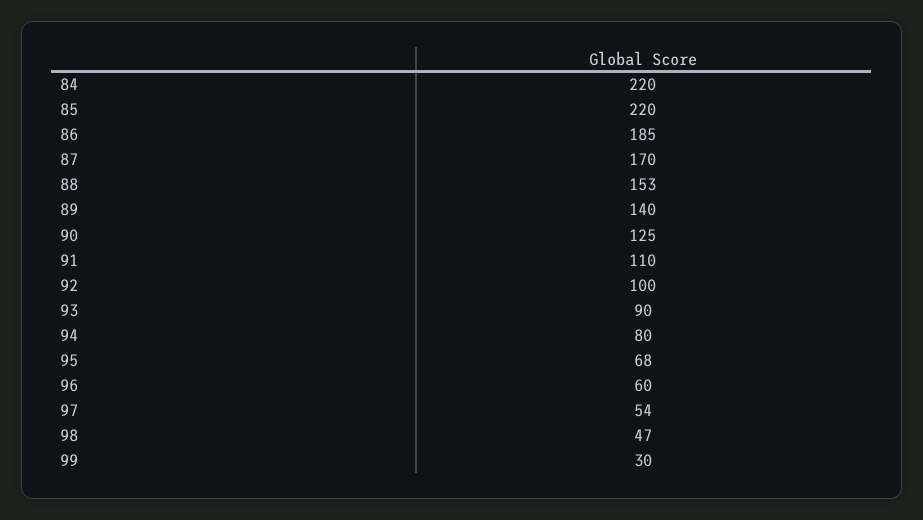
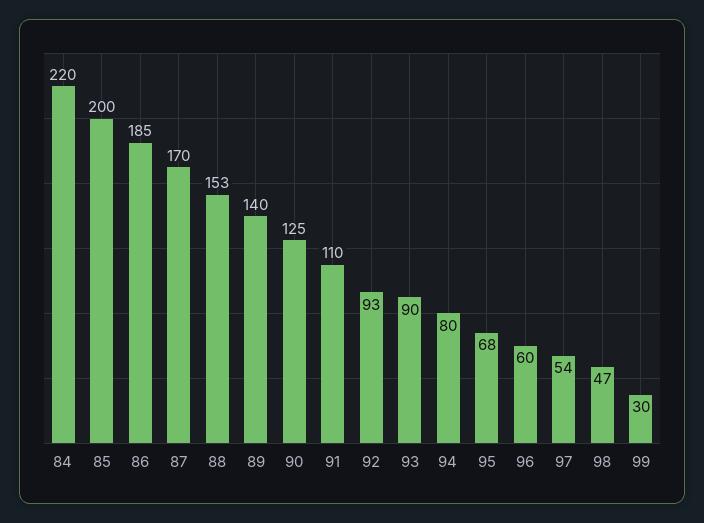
  {
    "84": 220,
-   "85": 220,
+   "85": 200,
    "86": 185,
    "87": 170,
    "88": 153,
    "89": 140,
    "90": 125,
    "91": 110,
-   "92": 100,
+   "92": 93,
    "93": 90,
    "94": 80,
    "95": 68,
    "96": 60,
    "97": 54,
    "98": 47,
    "99": 30
  }

